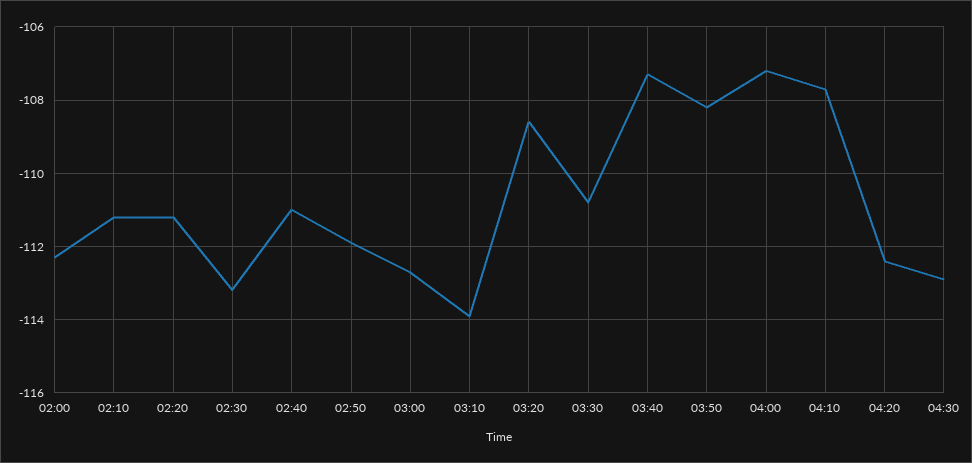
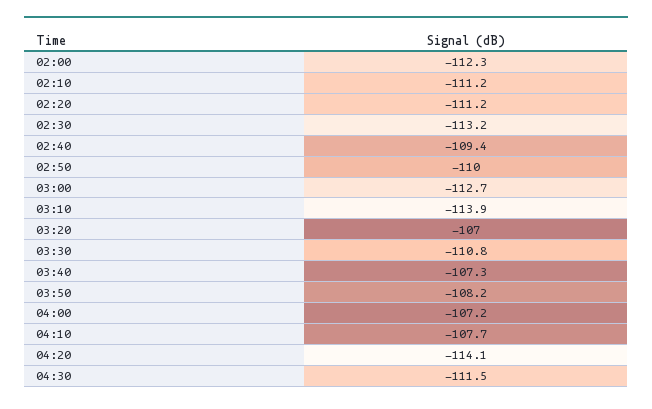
  {
    "02:00": -112.3,
    "02:10": -111.2,
    "02:20": -111.2,
    "02:30": -113.2,
-   "02:40": -111,
+   "02:40": -109.4,
-   "02:50": -112,
+   "02:50": -110,
    "03:00": -112.7,
    "03:10": -113.9,
-   "03:20": -108.5,
+   "03:20": -107,
    "03:30": -110.8,
    "03:40": -107.3,
    "03:50": -108.2,
    "04:00": -107.2,
    "04:10": -107.7,
-   "04:20": -112.5,
+   "04:20": -114.1,
-   "04:30": -113
+   "04:30": -111.5
  }

